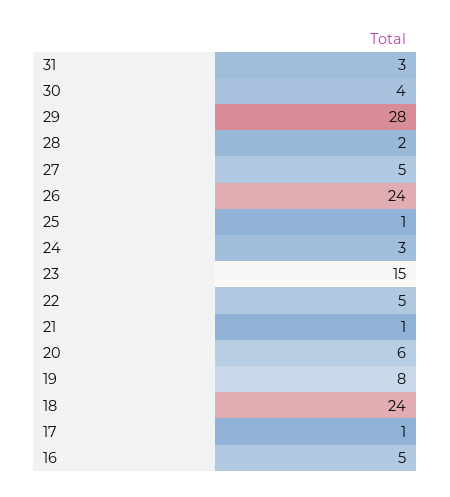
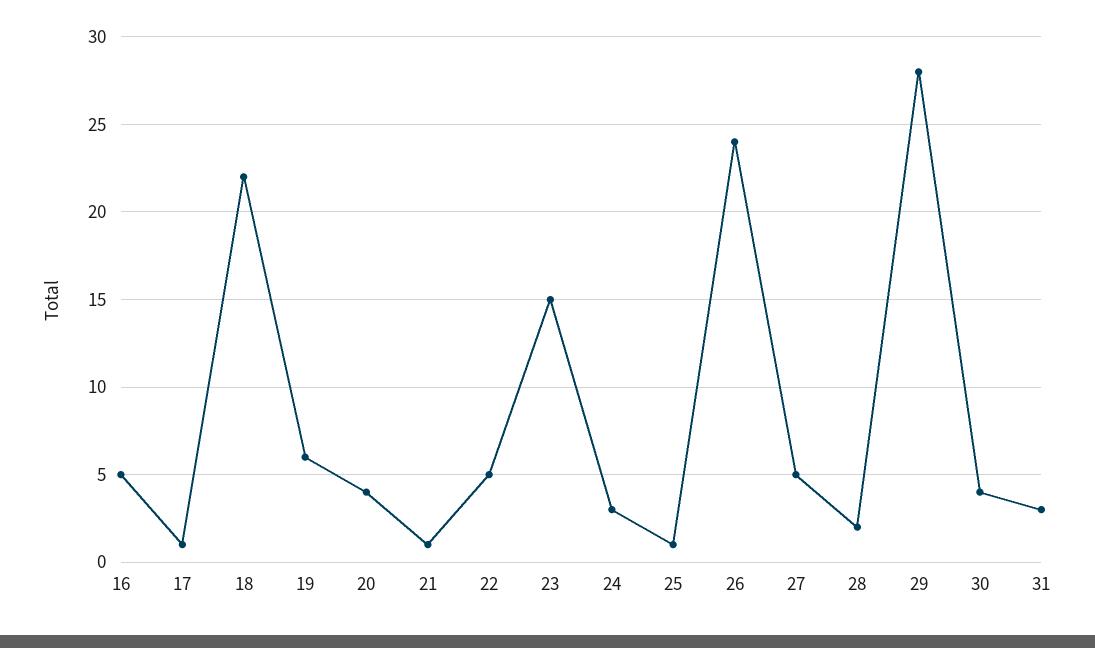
  {
    "31": 3,
    "30": 4,
    "29": 28,
    "28": 2,
    "27": 5,
    "26": 24,
    "25": 1,
    "24": 3,
    "23": 15,
    "22": 5,
    "21": 1,
-   "20": 6,
+   "20": 4,
-   "19": 8,
+   "19": 6,
-   "18": 24,
+   "18": 22,
    "17": 1,
    "16": 5
  }

